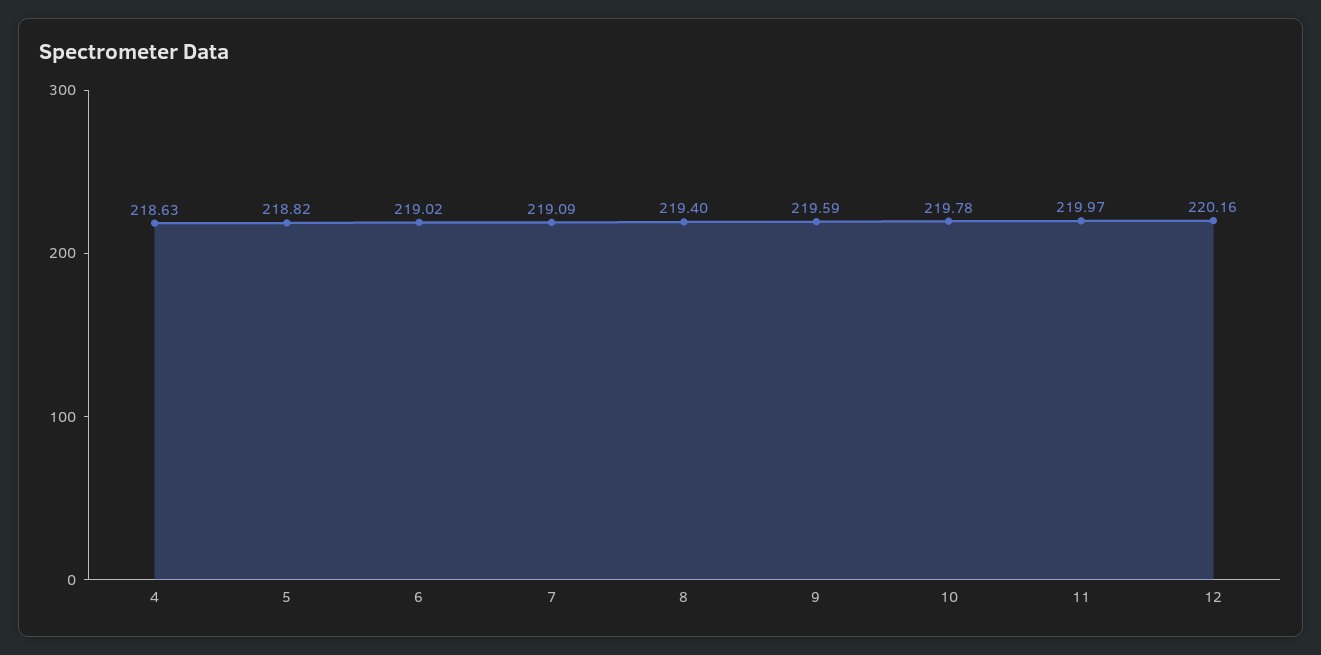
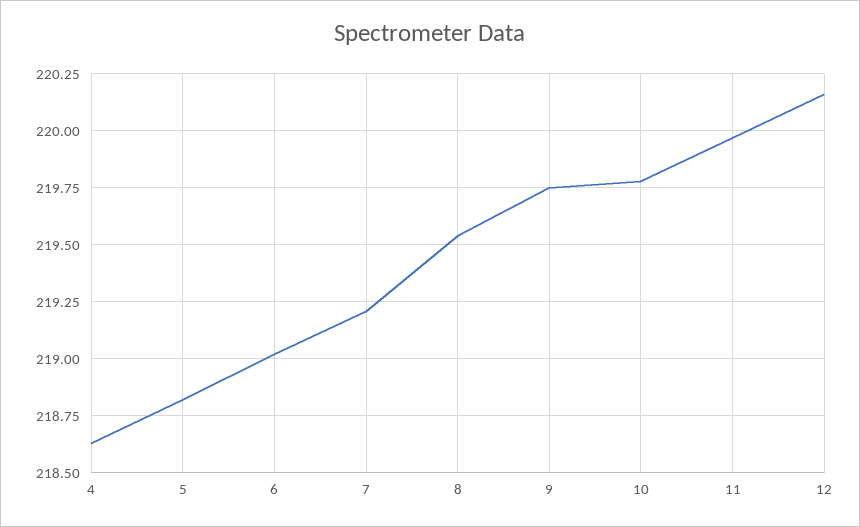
  {
    "4": 218.63,
    "5": 218.82,
    "6": 219.02,
-   "7": 219.09,
+   "7": 219.2,
-   "8": 219.4,
+   "8": 219.55,
-   "9": 219.59,
+   "9": 219.75,
    "10": 219.78,
    "11": 219.97,
    "12": 220.16
  }

